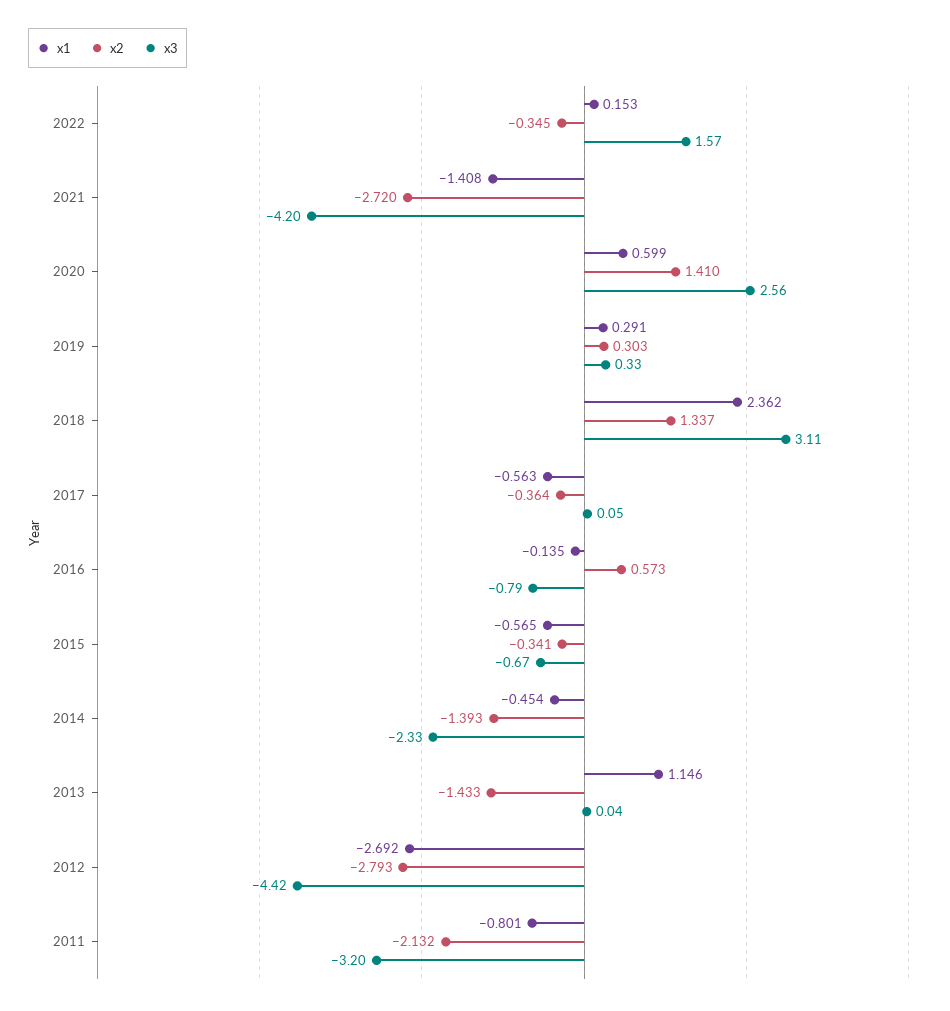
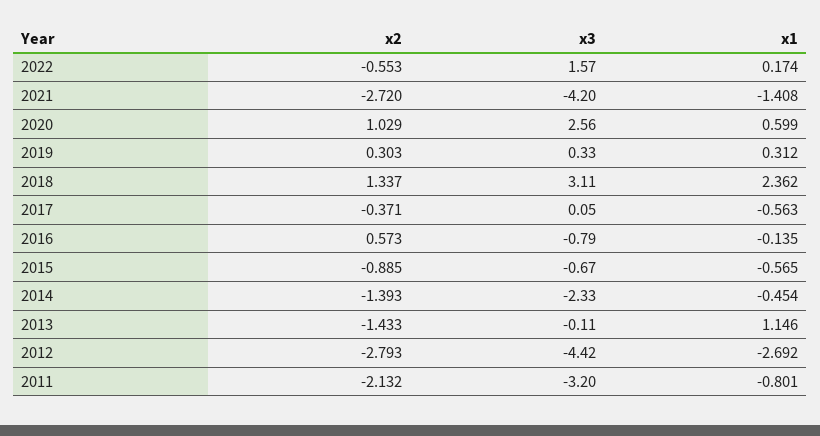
  {
    "x1": {
-     "2022": 0.153,
+     "2022": 0.174,
      "2021": -1.408,
      "2020": 0.599,
-     "2019": 0.291,
+     "2019": 0.312,
      "2018": 2.362,
      "2017": -0.563,
      "2016": -0.135,
      "2015": -0.565,
      "2014": -0.454,
      "2013": 1.146,
      "2012": -2.692,
      "2011": -0.801
    },
    "x2": {
-     "2022": -0.345,
+     "2022": -0.553,
      "2021": -2.72,
-     "2020": 1.41,
+     "2020": 1.029,
      "2019": 0.303,
      "2018": 1.337,
-     "2017": -0.364,
+     "2017": -0.371,
      "2016": 0.573,
-     "2015": -0.341,
+     "2015": -0.885,
      "2014": -1.393,
      "2013": -1.433,
      "2012": -2.793,
      "2011": -2.132
    },
    "x3": {
      "2022": 1.57,
      "2021": -4.2,
      "2020": 2.56,
      "2019": 0.33,
      "2018": 3.11,
      "2017": 0.05,
      "2016": -0.79,
      "2015": -0.67,
      "2014": -2.33,
-     "2013": 0.04,
+     "2013": -0.11,
      "2012": -4.42,
      "2011": -3.2
    }
  }

